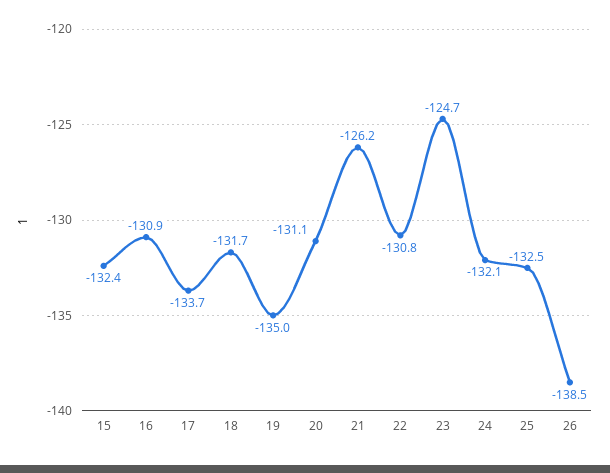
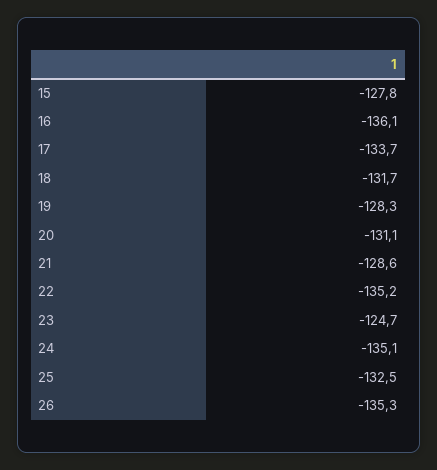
  {
-   "15": -132.4,
+   "15": -127.8,
-   "16": -130.9,
+   "16": -136.1,
    "17": -133.7,
    "18": -131.7,
-   "19": -135,
+   "19": -128.3,
    "20": -131.1,
-   "21": -126.2,
+   "21": -128.6,
-   "22": -130.8,
+   "22": -135.2,
    "23": -124.7,
-   "24": -132.1,
+   "24": -135.1,
    "25": -132.5,
-   "26": -138.5
+   "26": -135.3
  }

